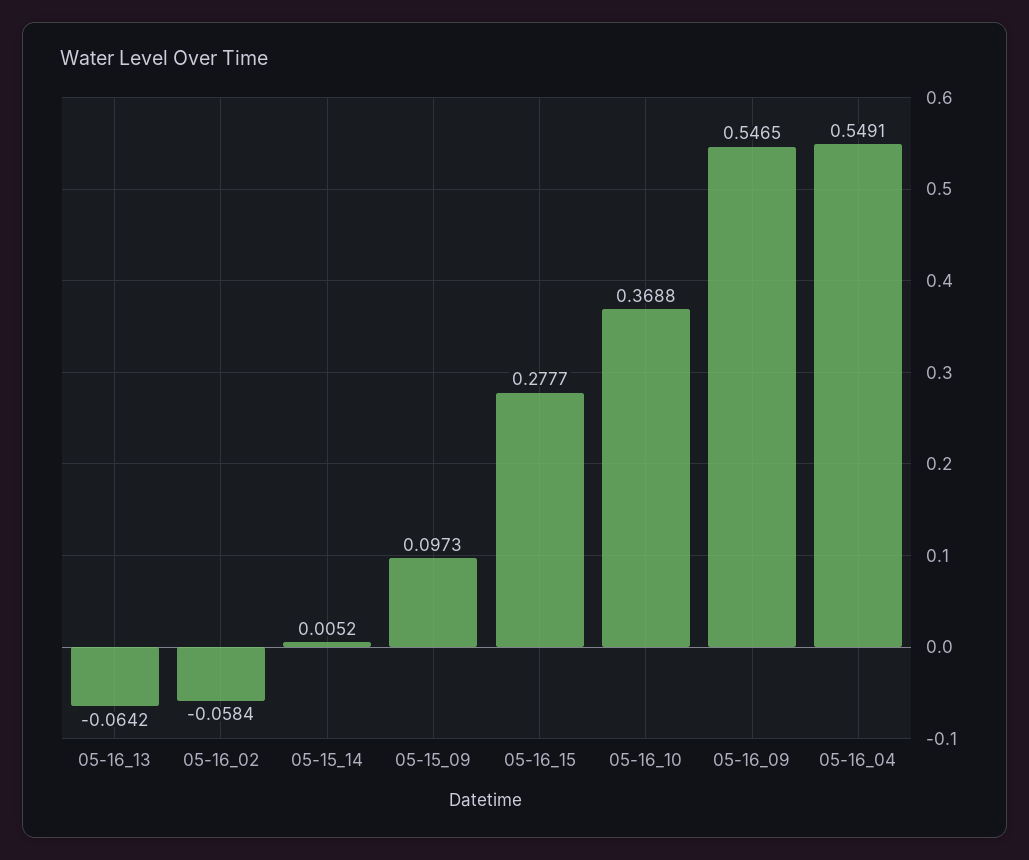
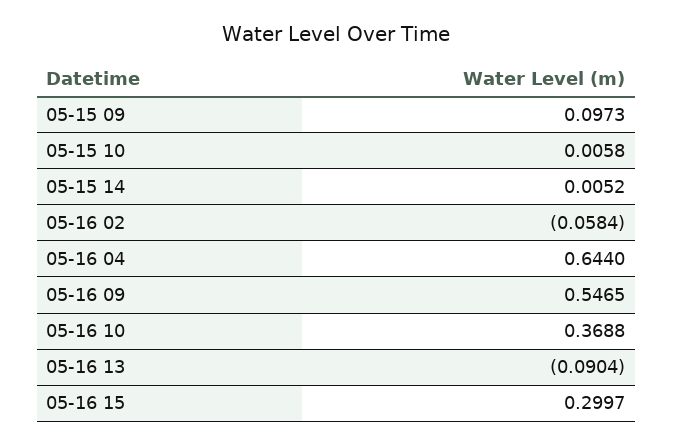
  {
-   "05-16_13": -0.0642,
+   "05-16_13": -0.0904,
    "05-16_02": -0.0584,
    "05-15_14": 0.0052,
    "05-15_09": 0.0973,
-   "05-16_15": 0.2777,
+   "05-16_15": 0.2997,
    "05-16_10": 0.3688,
    "05-16_09": 0.5465,
-   "05-16_04": 0.5491
+   "05-16_04": 0.644,
+   "05-15 10": 0.0058
  }

